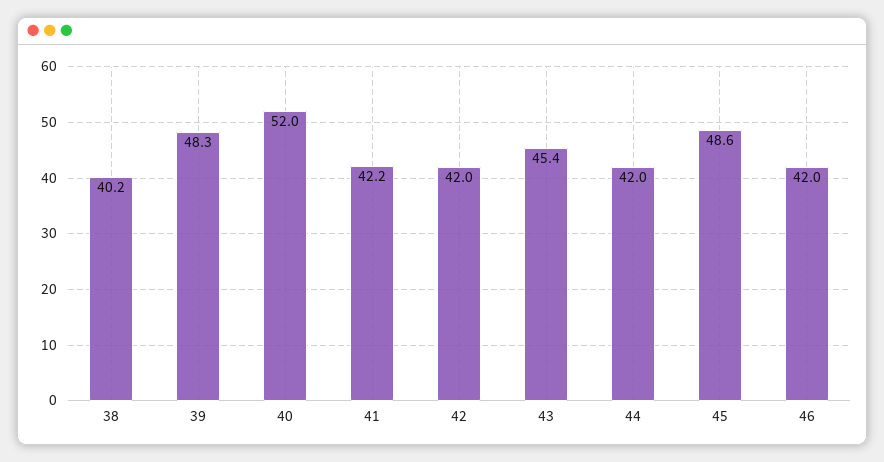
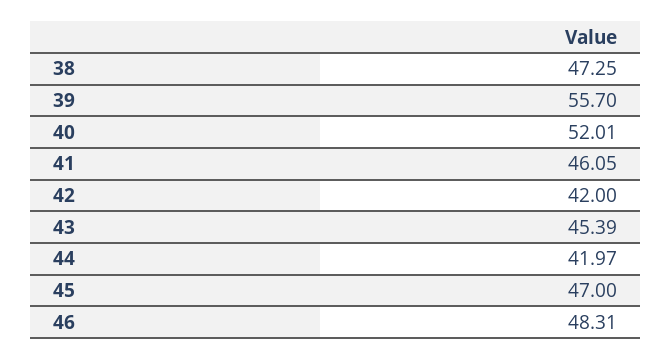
  {
-   "38": 40.2,
+   "38": 47.25,
-   "39": 48.3,
+   "39": 55.7,
    "40": 52.01,
-   "41": 42.2,
+   "41": 46.05,
    "42": 42,
    "43": 45.39,
    "44": 41.97,
-   "45": 48.6,
+   "45": 47,
-   "46": 42
+   "46": 48.31
  }

